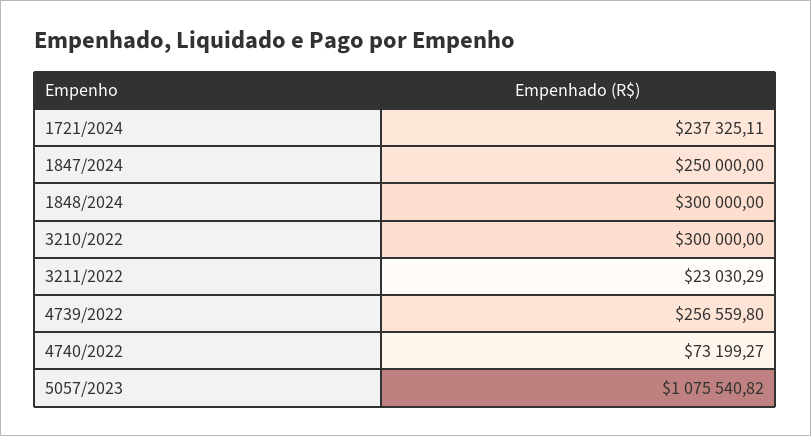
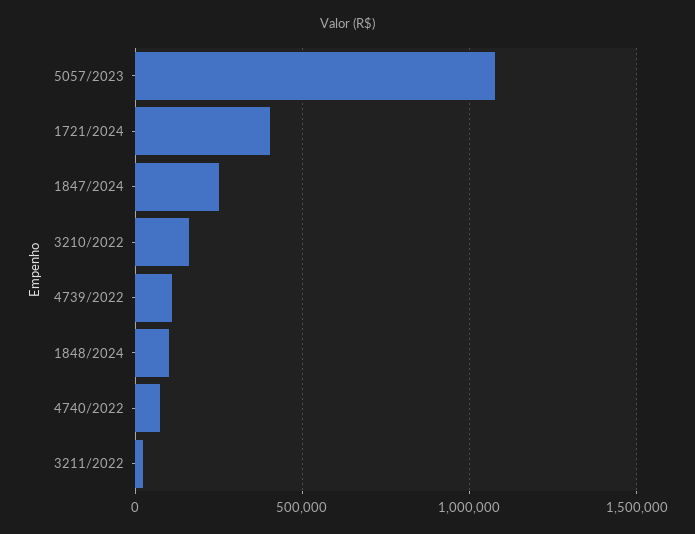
  {
-   "1721/2024": 237325.11,
+   "1721/2024": 400000,
    "1847/2024": 250000,
-   "1848/2024": 300000,
+   "1848/2024": 100000,
-   "3210/2022": 300000,
+   "3210/2022": 150000,
    "3211/2022": 23030.29,
-   "4739/2022": 256559.8,
+   "4739/2022": 100000,
    "4740/2022": 73199.27,
    "5057/2023": 1075540.82
  }

